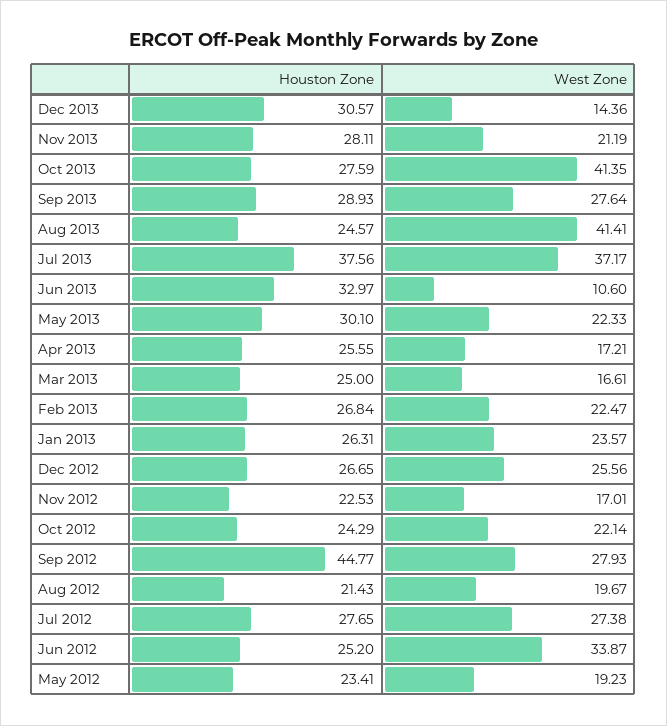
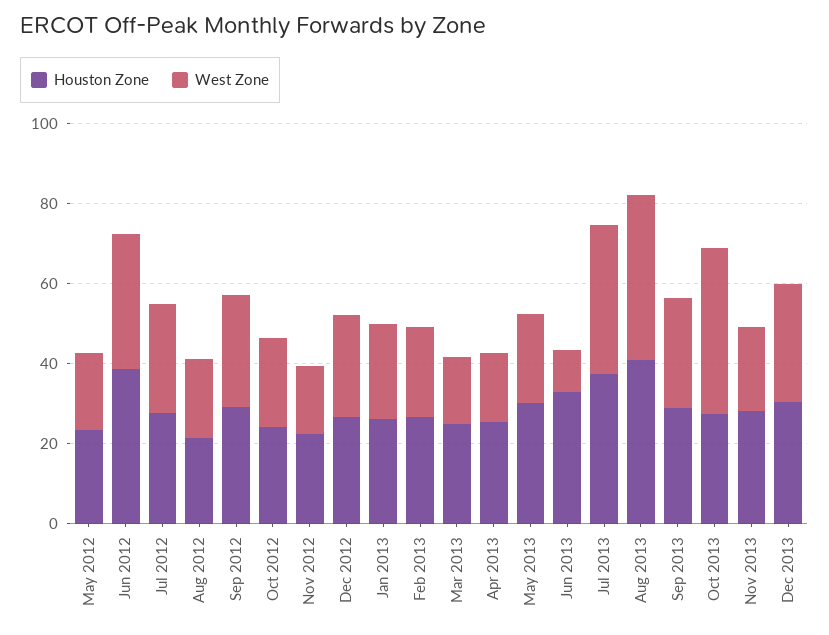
  {
    "Houston Zone": {
      "Dec 2013": 30.57,
      "Nov 2013": 28.11,
      "Oct 2013": 27.59,
      "Sep 2013": 28.93,
-     "Aug 2013": 24.57,
+     "Aug 2013": 40,
      "Jul 2013": 37.56,
      "Jun 2013": 32.97,
      "May 2013": 30.1,
      "Apr 2013": 25.55,
      "Mar 2013": 25,
      "Feb 2013": 26.84,
      "Jan 2013": 26.31,
      "Dec 2012": 26.65,
      "Nov 2012": 22.53,
      "Oct 2012": 24.29,
-     "Sep 2012": 44.77,
+     "Sep 2012": 30,
      "Aug 2012": 21.43,
      "Jul 2012": 27.65,
-     "Jun 2012": 25.2,
+     "Jun 2012": 40,
      "May 2012": 23.41
    },
    "West Zone": {
-     "Dec 2013": 14.36,
+     "Dec 2013": 30,
      "Nov 2013": 21.19,
      "Oct 2013": 41.35,
      "Sep 2013": 27.64,
      "Aug 2013": 41.41,
      "Jul 2013": 37.17,
      "Jun 2013": 10.6,
      "May 2013": 22.33,
      "Apr 2013": 17.21,
      "Mar 2013": 16.61,
      "Feb 2013": 22.47,
      "Jan 2013": 23.57,
      "Dec 2012": 25.56,
      "Nov 2012": 17.01,
      "Oct 2012": 22.14,
      "Sep 2012": 27.93,
      "Aug 2012": 19.67,
      "Jul 2012": 27.38,
      "Jun 2012": 33.87,
      "May 2012": 19.23
    }
  }

